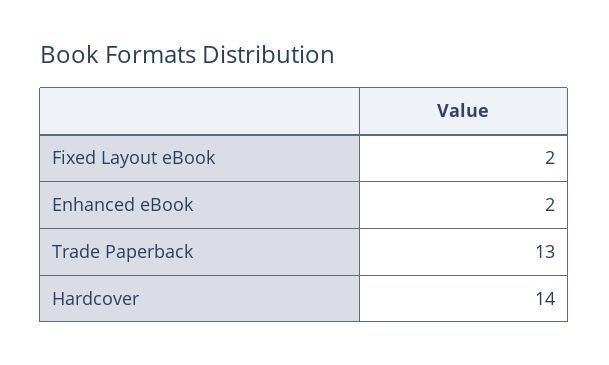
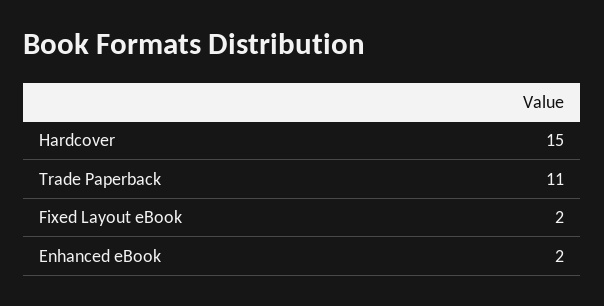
  {
    "Fixed Layout eBook": 2,
    "Enhanced eBook": 2,
-   "Trade Paperback": 13,
+   "Trade Paperback": 11,
-   "Hardcover": 14
+   "Hardcover": 15
  }

